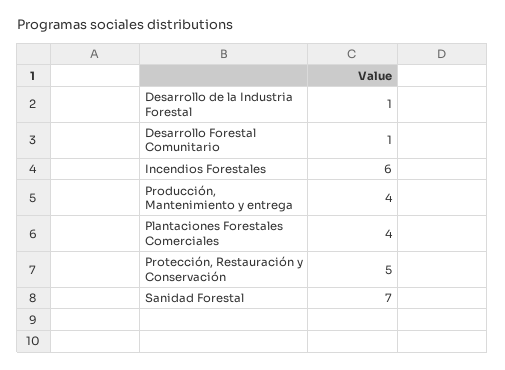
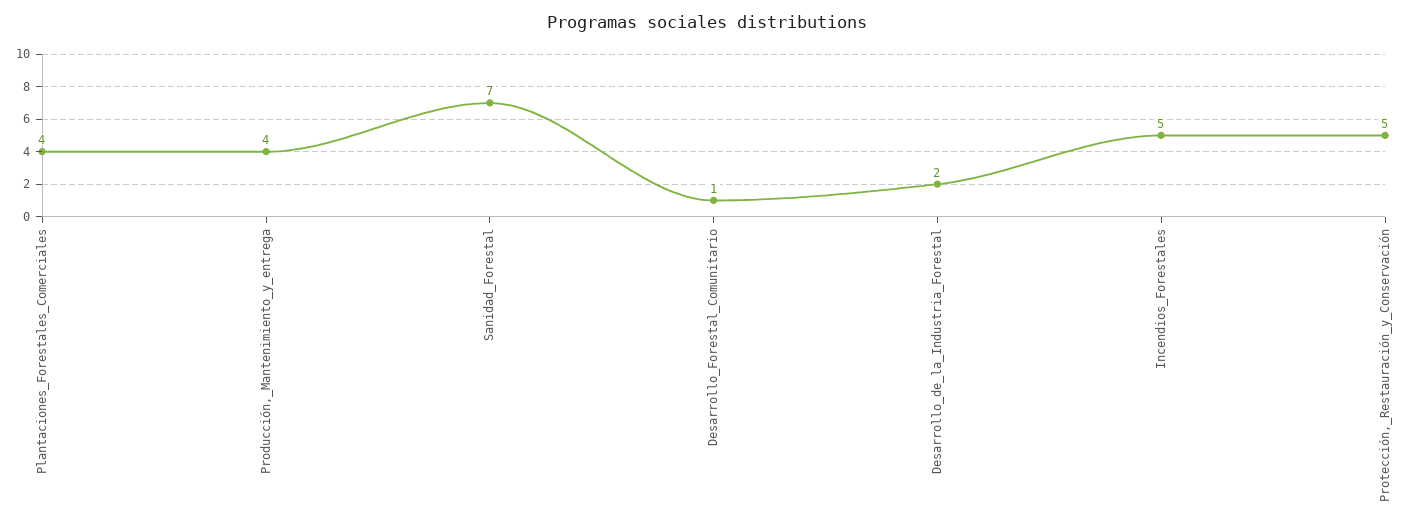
  {
-   "Desarrollo de la Industria Forestal": 1,
+   "Desarrollo de la Industria Forestal": 2,
    "Desarrollo Forestal Comunitario": 1,
-   "Incendios Forestales": 6,
+   "Incendios Forestales": 5,
    "Producción, Mantenimiento y entrega": 4,
    "Plantaciones Forestales Comerciales": 4,
    "Protección, Restauración y Conservación": 5,
    "Sanidad Forestal": 7
  }

